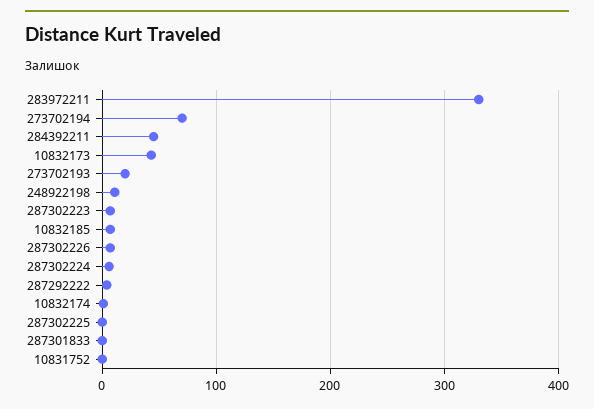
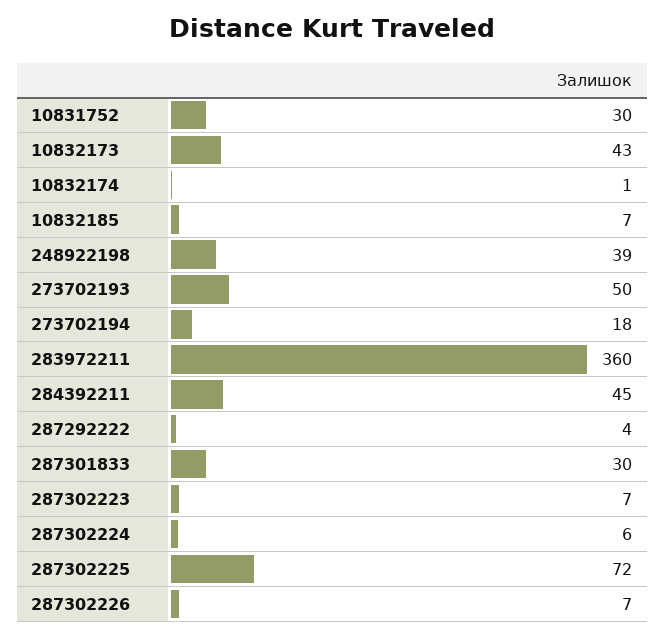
  {
-   "283972211": 330,
+   "283972211": 360,
-   "273702194": 70,
+   "273702194": 18,
    "284392211": 45,
    "10832173": 43,
-   "273702193": 20,
+   "273702193": 50,
-   "248922198": 10,
+   "248922198": 39,
    "287302223": 7,
    "10832185": 7,
    "287302226": 7,
    "287302224": 6,
    "287292222": 4,
    "10832174": 1,
-   "287302225": 0,
+   "287302225": 72,
-   "287301833": 0,
+   "287301833": 30,
-   "10831752": 0
+   "10831752": 30
  }

